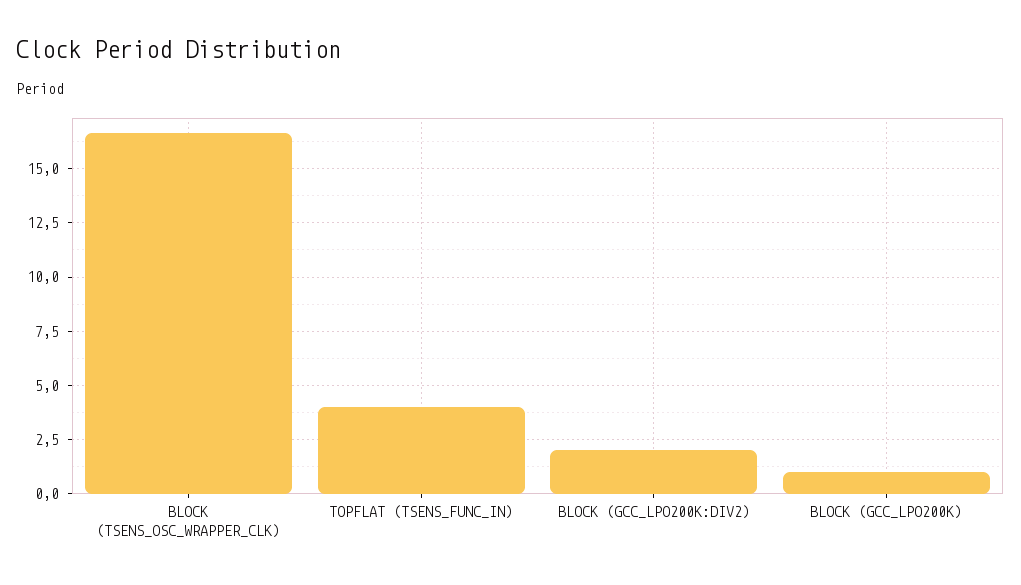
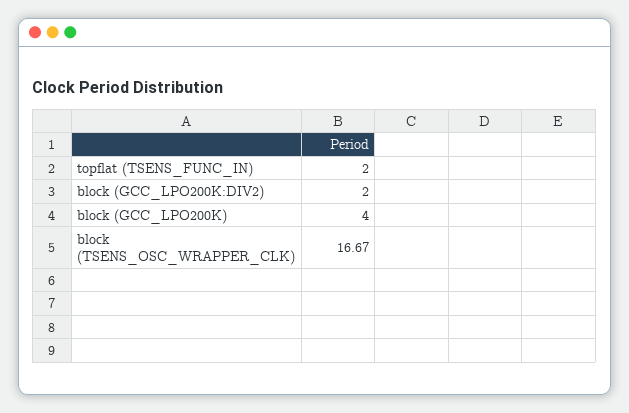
  {
    "BLOCK (TSENS_OSC_WRAPPER_CLK)": 16.67,
-   "TOPFLAT (TSENS_FUNC_IN)": 4,
+   "TOPFLAT (TSENS_FUNC_IN)": 2,
    "BLOCK (GCC_LPO200K:DIV2)": 2,
-   "BLOCK (GCC_LPO200K)": 1
+   "BLOCK (GCC_LPO200K)": 4
  }

